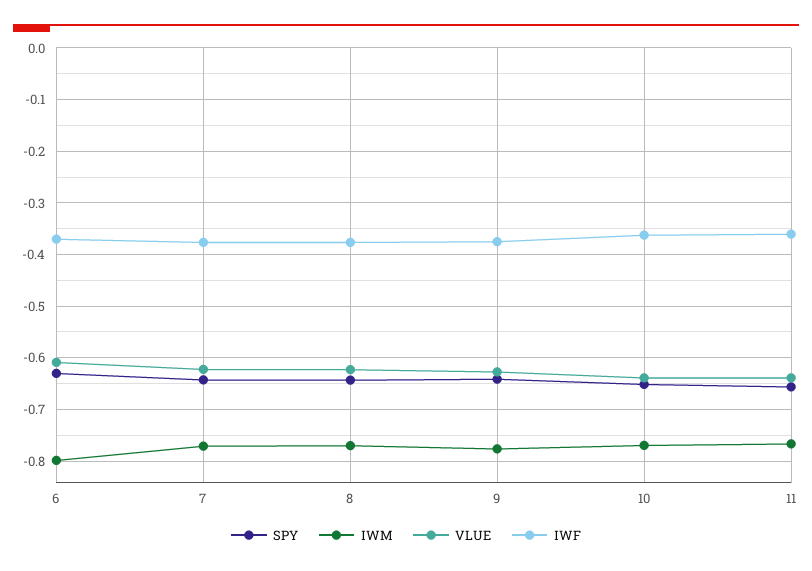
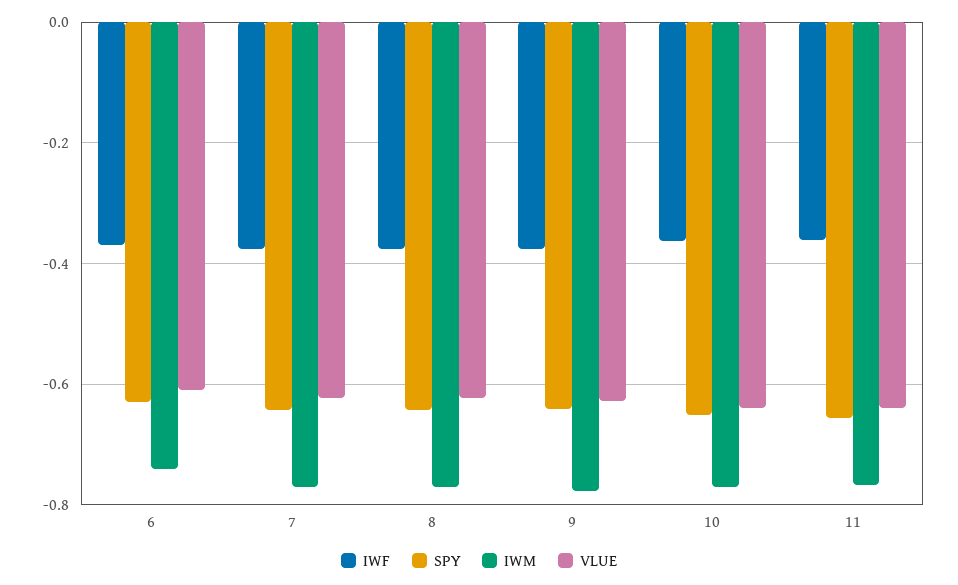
  {
    "SPY": {
      "6": -0.64,
      "7": -0.64,
      "8": -0.64,
      "9": -0.64,
      "10": -0.66,
      "11": -0.66
    },
    "IWM": {
-     "6": -0.8,
+     "6": -0.74,
      "7": -0.78,
      "8": -0.78,
      "9": -0.78,
      "10": -0.76,
      "11": -0.76
    },
    "VLUE": {
      "6": -0.6,
      "7": -0.62,
      "8": -0.62,
      "9": -0.62,
      "10": -0.64,
      "11": -0.64
    },
    "IWF": {
      "6": -0.38,
      "7": -0.38,
      "8": -0.38,
      "9": -0.38,
      "10": -0.36,
      "11": -0.36
    }
  }

